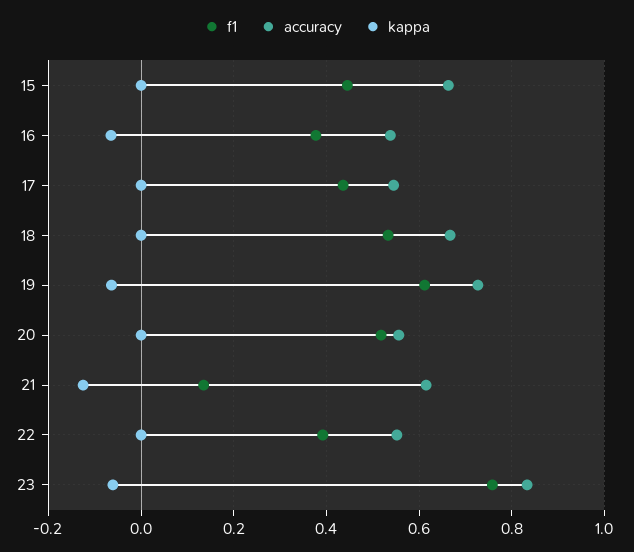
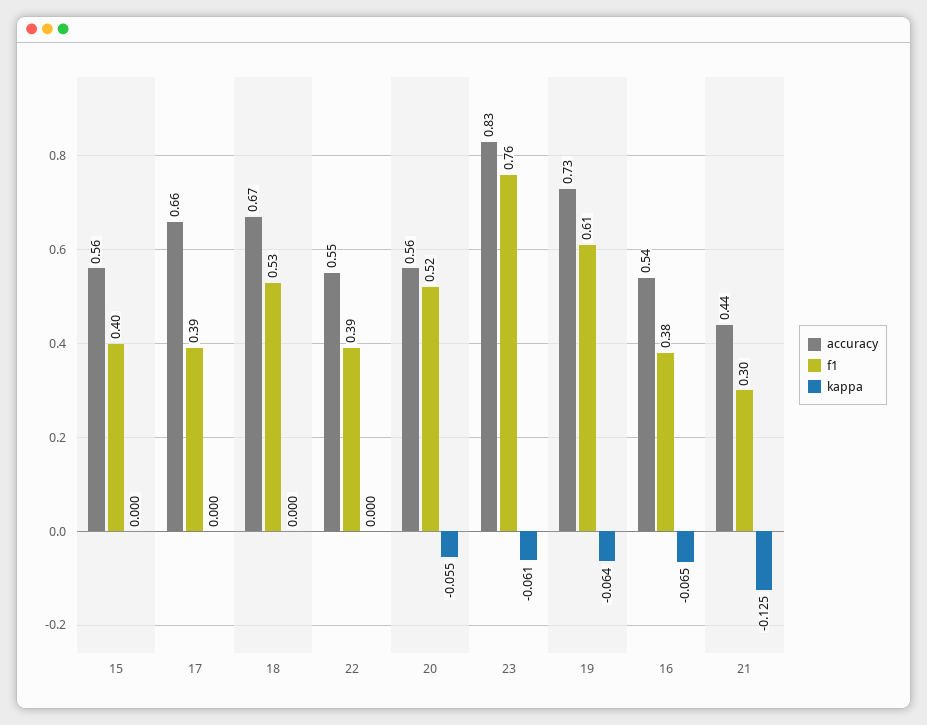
  {
    "f1": {
-     "15": 0.44,
+     "15": 0.4,
      "16": 0.38,
-     "17": 0.44,
+     "17": 0.39,
      "18": 0.53,
      "19": 0.61,
      "20": 0.52,
-     "21": 0.14,
+     "21": 0.3,
      "22": 0.39,
      "23": 0.76
    },
    "accuracy": {
-     "15": 0.66,
+     "15": 0.56,
      "16": 0.54,
-     "17": 0.54,
+     "17": 0.66,
      "18": 0.67,
      "19": 0.73,
      "20": 0.56,
-     "21": 0.62,
+     "21": 0.44,
      "22": 0.55,
      "23": 0.83
    },
    "kappa": {
      "15": 0,
      "16": -0.065,
      "17": 0,
      "18": 0,
      "19": -0.064,
-     "20": 0,
+     "20": -0.055,
      "21": -0.125,
      "22": 0,
      "23": -0.061
    }
  }

